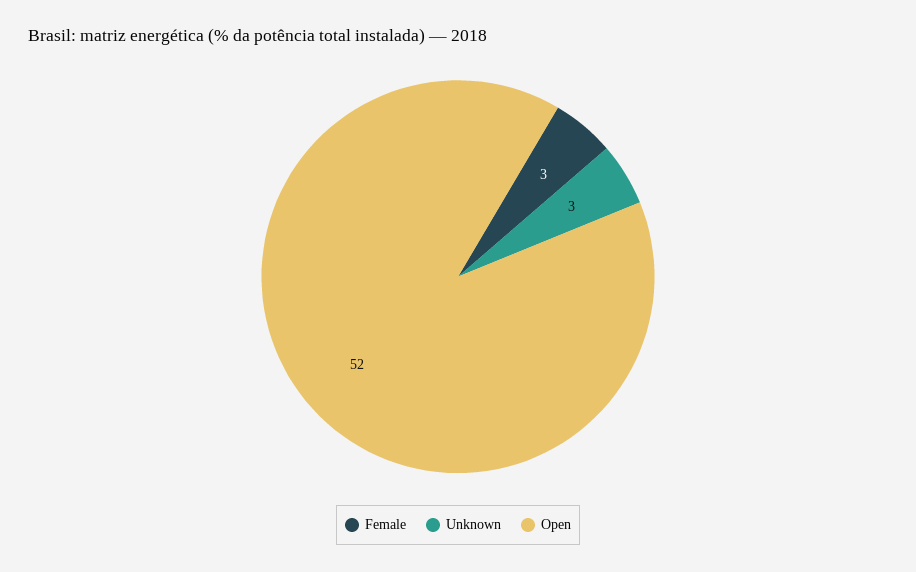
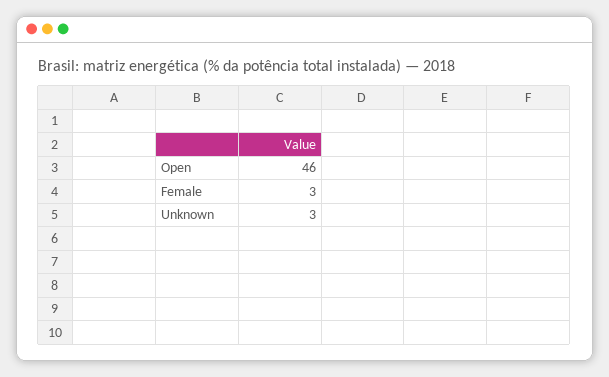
  {
    "Female": 3,
    "Unknown": 3,
-   "Open": 52
+   "Open": 46
  }

